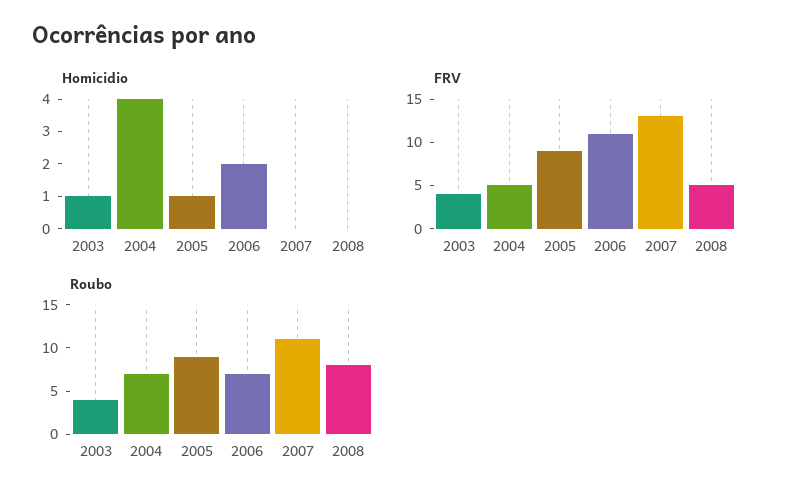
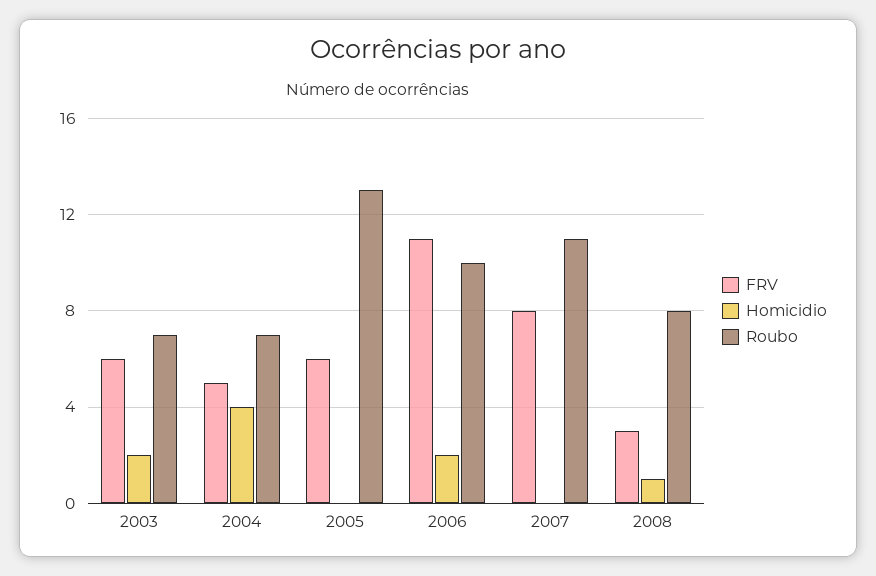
  {
    "Homicidio": {
-     "2003": 1,
+     "2003": 2,
      "2004": 4,
-     "2005": 1,
+     "2005": 0,
      "2006": 2,
      "2007": 0,
-     "2008": 0
+     "2008": 1
    },
    "FRV": {
-     "2003": 4,
+     "2003": 6,
      "2004": 5,
-     "2005": 9,
+     "2005": 6,
      "2006": 11,
-     "2007": 13,
+     "2007": 8,
-     "2008": 5
+     "2008": 3
    },
    "Roubo": {
-     "2003": 4,
+     "2003": 7,
      "2004": 7,
-     "2005": 9,
+     "2005": 13,
-     "2006": 7,
+     "2006": 10,
      "2007": 11,
      "2008": 8
    }
  }

